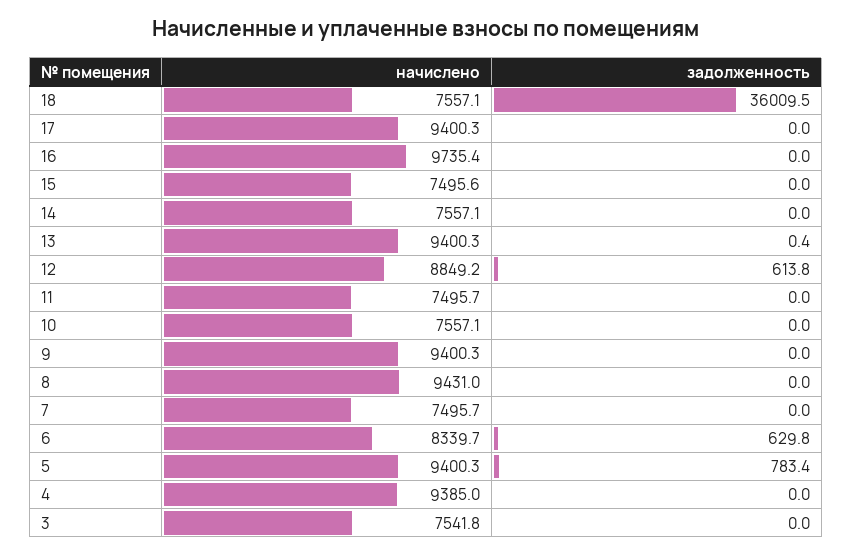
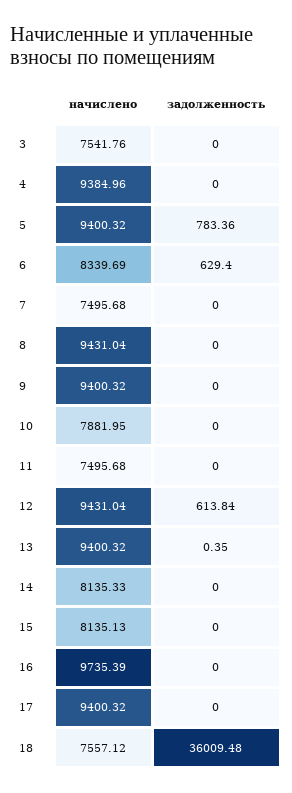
  {
    "начислено": {
      "18": 7557.12,
      "17": 9400.32,
      "16": 9735.39,
-     "15": 7495.6,
+     "15": 8135.13,
-     "14": 7557.1,
+     "14": 8135.33,
      "13": 9400.32,
-     "12": 8849.2,
+     "12": 9431.04,
      "11": 7495.68,
-     "10": 7557.1,
+     "10": 7881.95,
      "9": 9400.32,
      "8": 9431.04,
      "7": 7495.68,
      "6": 8339.69,
      "5": 9400.32,
      "4": 9384.96,
      "3": 7541.76
    },
    "задолженность": {
      "18": 36009.48,
      "17": 0,
      "16": 0,
      "15": 0,
      "14": 0,
      "13": 0.35,
      "12": 613.84,
      "11": 0,
      "10": 0,
      "9": 0,
      "8": 0,
      "7": 0,
-     "6": 629.8,
+     "6": 629.4,
      "5": 783.36,
      "4": 0,
      "3": 0
    }
  }

